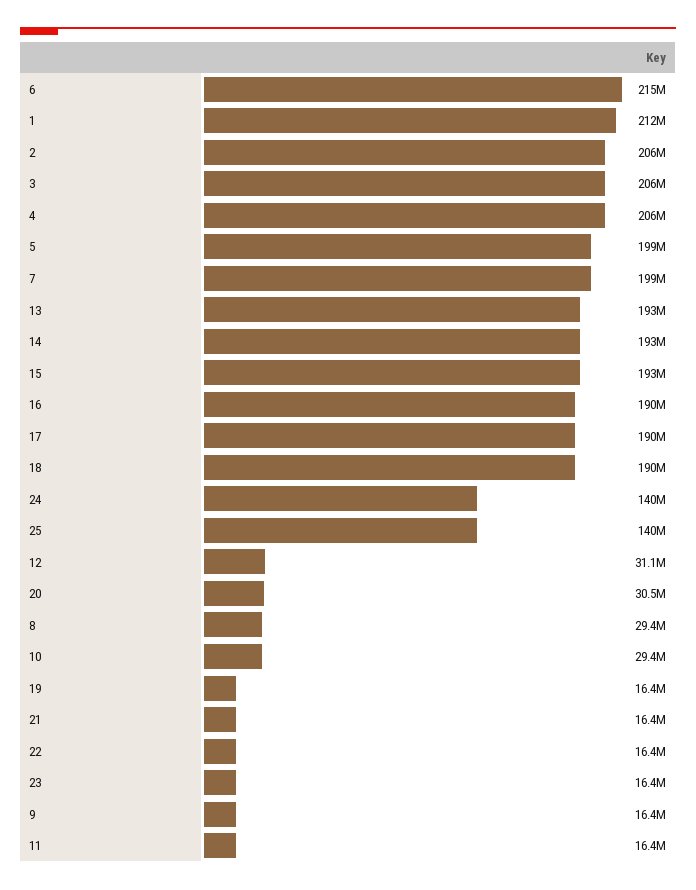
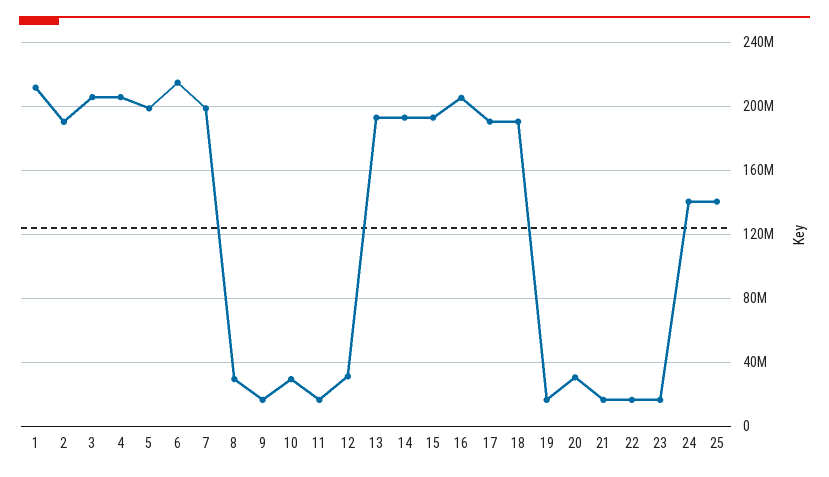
  {
    "6": 215000000,
    "1": 212000000,
-   "2": 206000000,
+   "2": 190000000,
    "3": 206000000,
    "4": 206000000,
    "5": 199000000,
    "7": 199000000,
    "13": 193000000,
    "14": 193000000,
    "15": 193000000,
-   "16": 190000000,
+   "16": 205000000,
    "17": 190000000,
    "18": 190000000,
    "24": 140000000,
    "25": 140000000,
    "12": 31100000,
    "20": 30500000,
    "8": 29400000,
    "10": 29400000,
    "19": 16400000,
    "21": 16400000,
    "22": 16400000,
    "23": 16400000,
    "9": 16400000,
    "11": 16400000
  }

